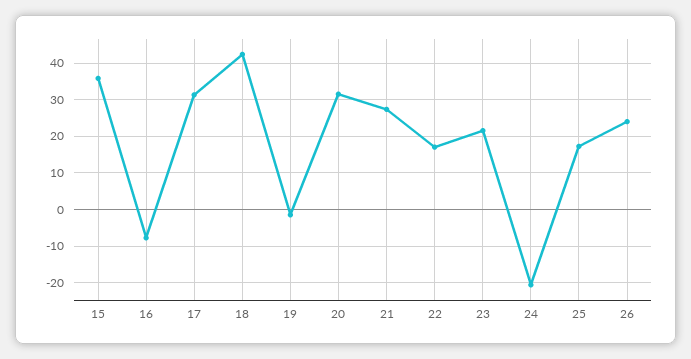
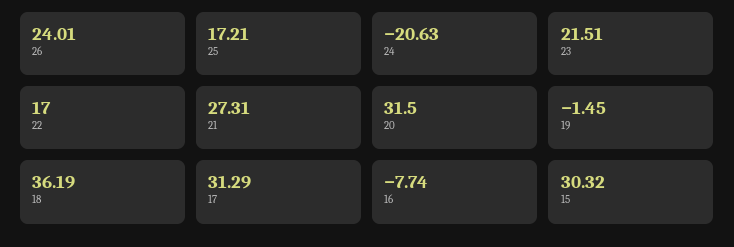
  {
-   "15": 36,
+   "15": 30.32,
    "16": -7.74,
    "17": 31.29,
-   "18": 42,
+   "18": 36.19,
    "19": -1.45,
    "20": 31.5,
    "21": 27.31,
    "22": 17,
    "23": 21.51,
    "24": -20.63,
    "25": 17.21,
    "26": 24.01
  }

